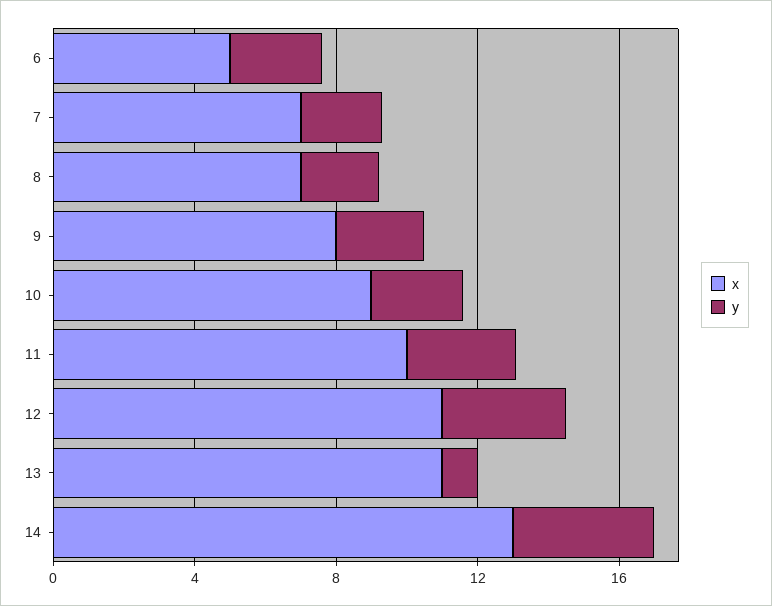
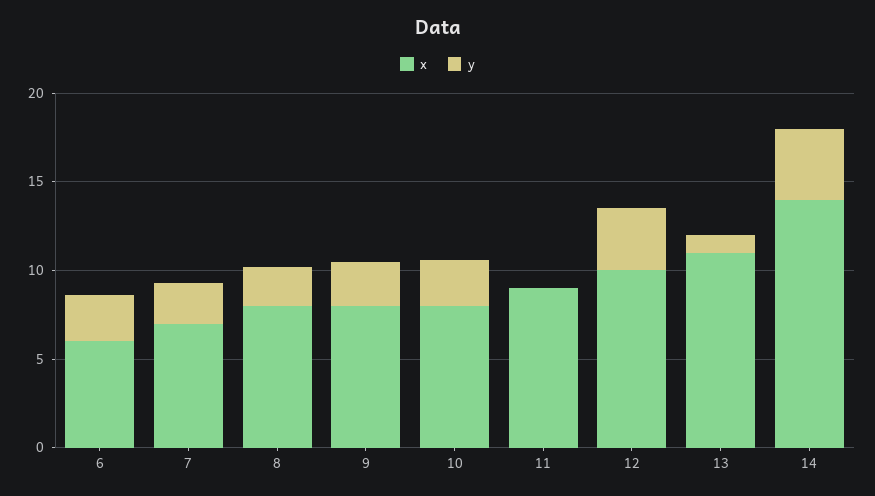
  {
    "x": {
-     "6": 5,
+     "6": 6,
      "7": 7,
-     "8": 7,
+     "8": 8,
      "9": 8,
-     "10": 9,
+     "10": 8,
-     "11": 10,
+     "11": 9,
-     "12": 11,
+     "12": 10,
      "13": 11,
-     "14": 13
+     "14": 14
    },
    "y": {
      "6": 3,
      "7": 2,
      "8": 2,
      "9": 3,
      "10": 3,
-     "11": 3,
+     "11": 0,
      "12": 4,
      "13": 1,
      "14": 4
    }
  }

